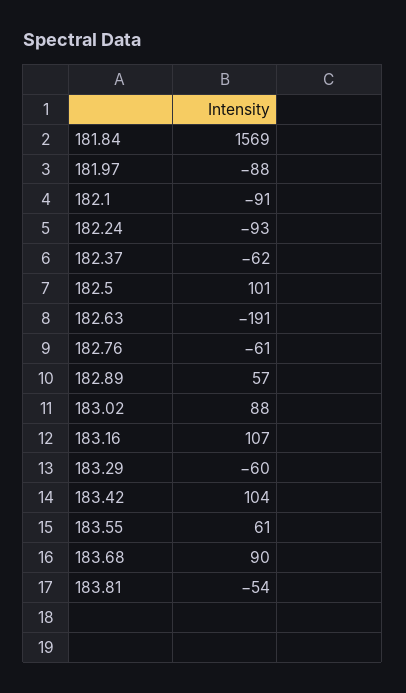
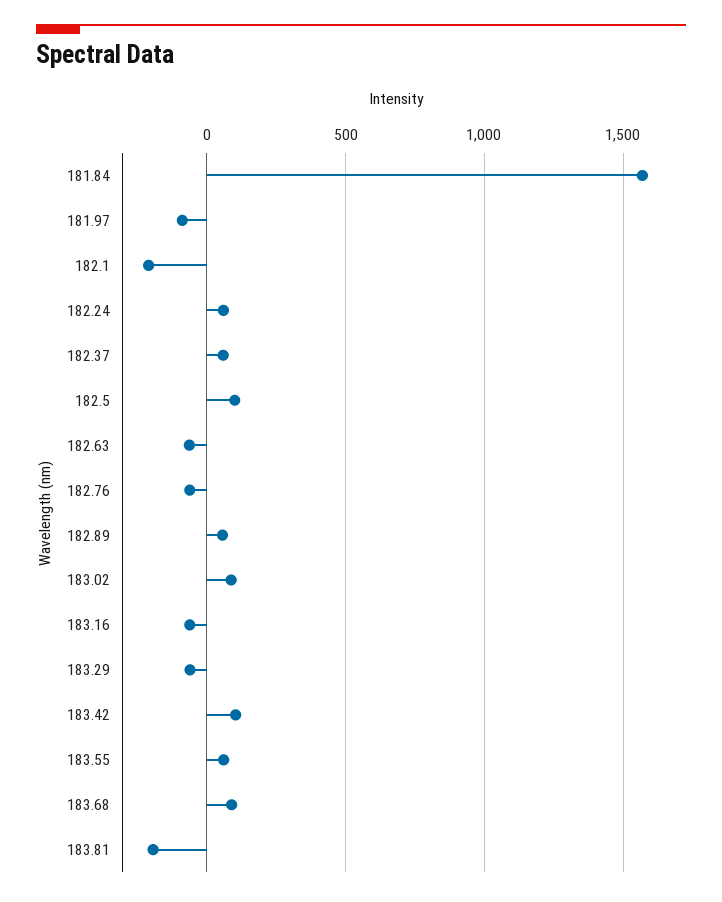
  {
    "181.84": 1569,
    "181.97": -88,
-   "182.1": -91,
+   "182.1": -200,
-   "182.24": -93,
+   "182.24": 50,
-   "182.37": -62,
+   "182.37": 50,
    "182.5": 101,
-   "182.63": -191,
+   "182.63": -50,
    "182.76": -61,
    "182.89": 57,
    "183.02": 88,
-   "183.16": 107,
+   "183.16": -50,
    "183.29": -60,
    "183.42": 104,
    "183.55": 61,
    "183.68": 90,
-   "183.81": -54
+   "183.81": -200
  }

